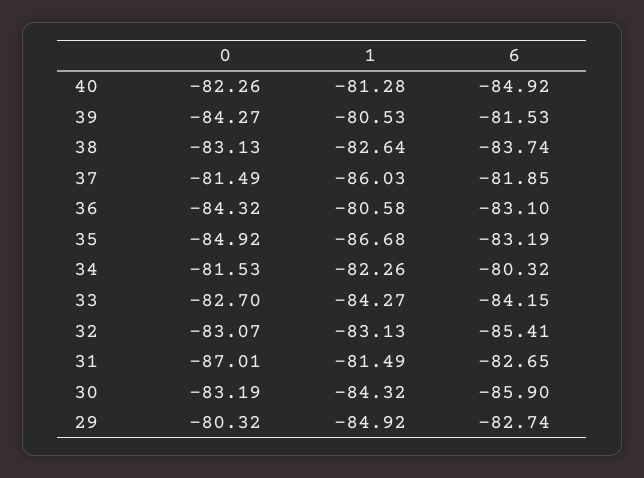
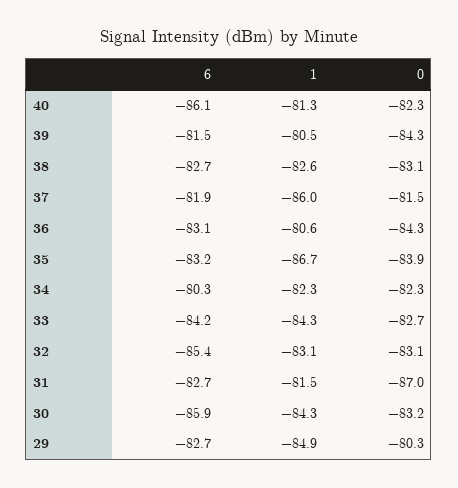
  {
    "0": {
      "40": -82.26,
      "39": -84.27,
      "38": -83.13,
      "37": -81.49,
      "36": -84.32,
-     "35": -84.92,
+     "35": -83.9,
-     "34": -81.53,
+     "34": -82.3,
      "33": -82.7,
      "32": -83.07,
      "31": -87.01,
      "30": -83.19,
      "29": -80.32
    },
    "1": {
      "40": -81.28,
      "39": -80.53,
      "38": -82.64,
      "37": -86.03,
      "36": -80.58,
      "35": -86.68,
      "34": -82.26,
      "33": -84.27,
      "32": -83.13,
      "31": -81.49,
      "30": -84.32,
      "29": -84.92
    },
    "6": {
-     "40": -84.92,
+     "40": -86.1,
      "39": -81.53,
-     "38": -83.74,
+     "38": -82.7,
      "37": -81.85,
      "36": -83.1,
      "35": -83.19,
      "34": -80.32,
      "33": -84.15,
      "32": -85.41,
      "31": -82.65,
      "30": -85.9,
      "29": -82.74
    }
  }

